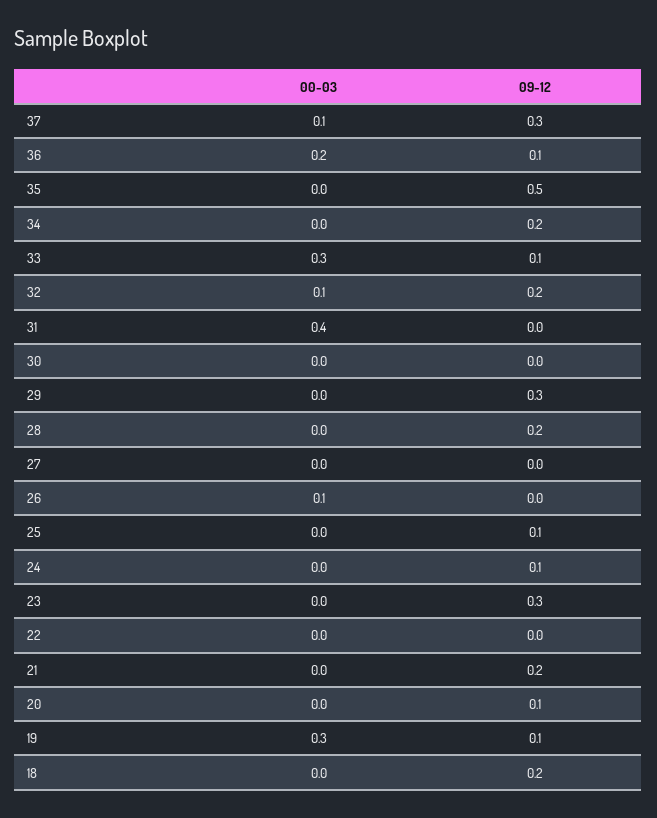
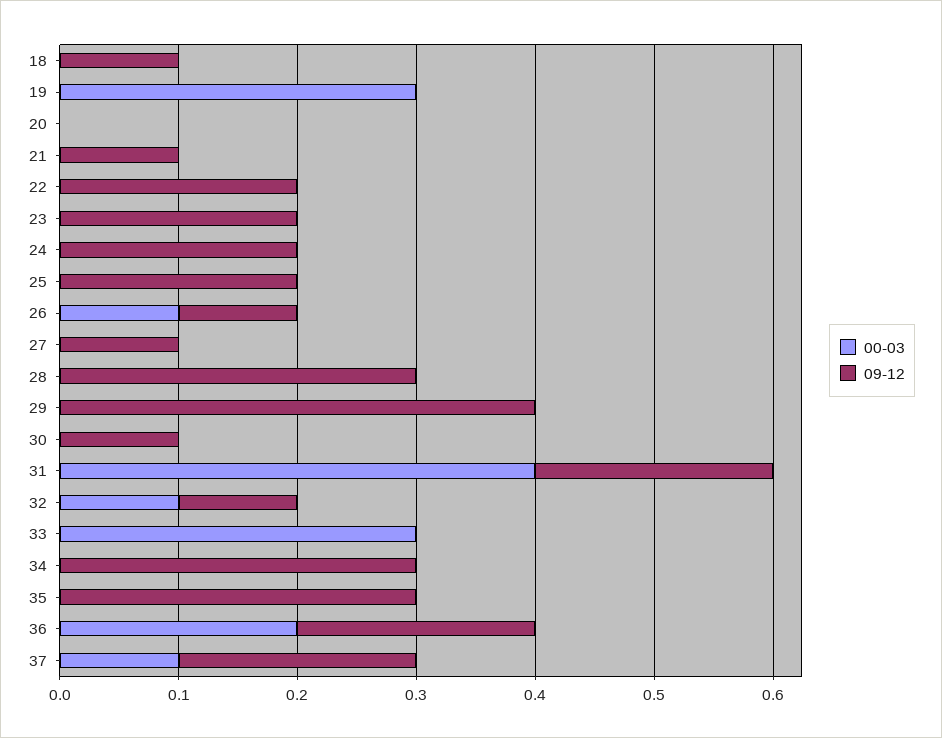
  {
    "00-03": {
      "37": 0.1,
      "36": 0.2,
      "35": 0,
      "34": 0,
      "33": 0.3,
      "32": 0.1,
      "31": 0.4,
      "30": 0,
      "29": 0,
      "28": 0,
      "27": 0,
      "26": 0.1,
      "25": 0,
      "24": 0,
      "23": 0,
      "22": 0,
      "21": 0,
      "20": 0,
      "19": 0.3,
      "18": 0
    },
    "09-12": {
-     "37": 0.3,
+     "37": 0.2,
-     "36": 0.1,
+     "36": 0.2,
-     "35": 0.5,
+     "35": 0.3,
-     "34": 0.2,
+     "34": 0.3,
-     "33": 0.1,
+     "33": 0,
-     "32": 0.2,
+     "32": 0.1,
-     "31": 0,
+     "31": 0.2,
-     "30": 0,
+     "30": 0.1,
-     "29": 0.3,
+     "29": 0.4,
-     "28": 0.2,
+     "28": 0.3,
-     "27": 0,
+     "27": 0.1,
-     "26": 0,
+     "26": 0.1,
-     "25": 0.1,
+     "25": 0.2,
-     "24": 0.1,
+     "24": 0.2,
-     "23": 0.3,
+     "23": 0.2,
-     "22": 0,
+     "22": 0.2,
-     "21": 0.2,
+     "21": 0.1,
-     "20": 0.1,
+     "20": 0,
-     "19": 0.1,
+     "19": 0,
-     "18": 0.2
+     "18": 0.1
    }
  }

